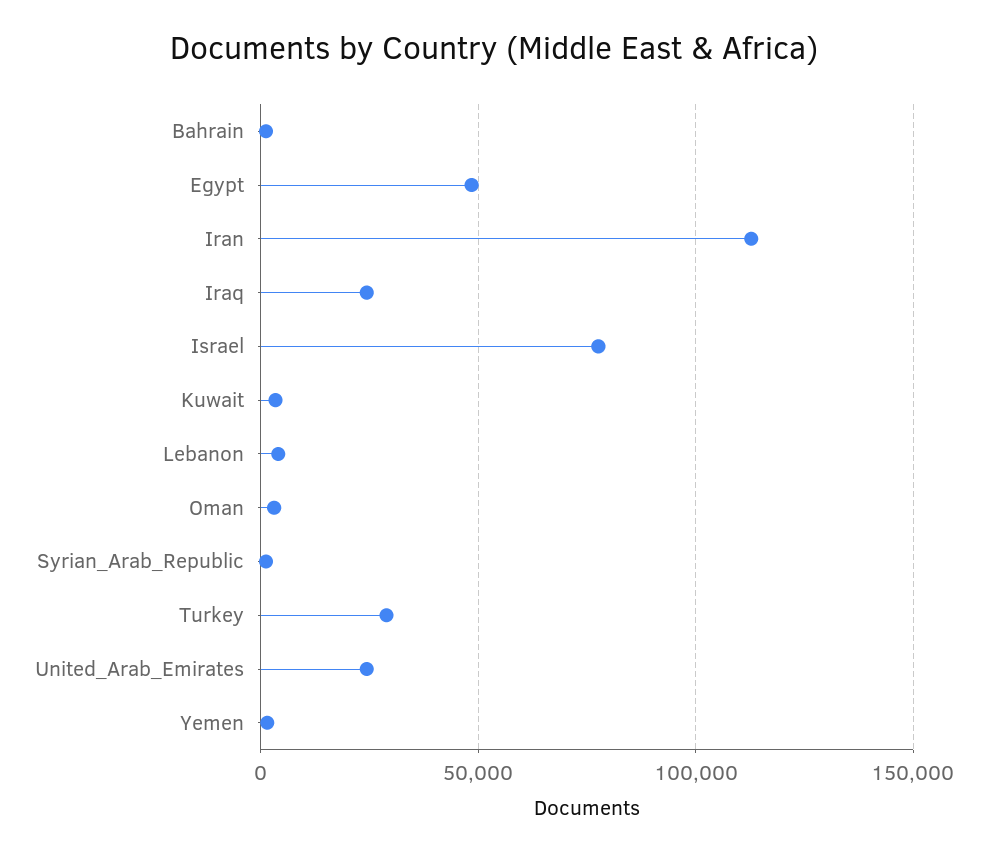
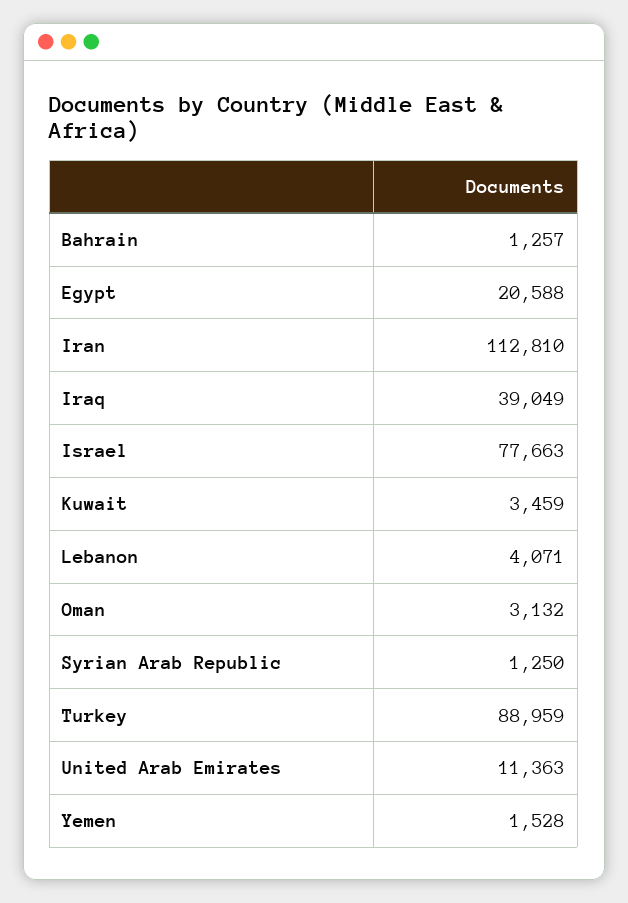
  {
    "Bahrain": 1257,
-   "Egypt": 50000,
+   "Egypt": 20588,
    "Iran": 112810,
-   "Iraq": 25000,
+   "Iraq": 39049,
    "Israel": 77663,
    "Kuwait": 3459,
    "Lebanon": 4071,
    "Oman": 3132,
    "Syrian_Arab_Republic": 1250,
-   "Turkey": 30000,
+   "Turkey": 88959,
-   "United_Arab_Emirates": 25000,
+   "United_Arab_Emirates": 11363,
    "Yemen": 1528
  }

